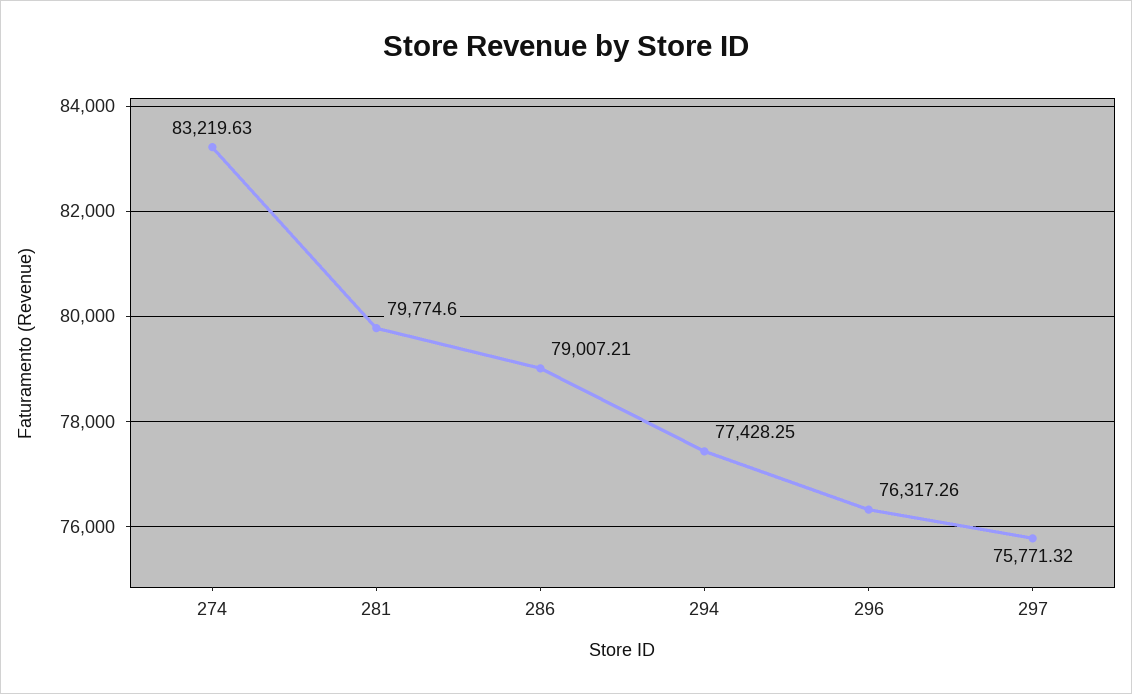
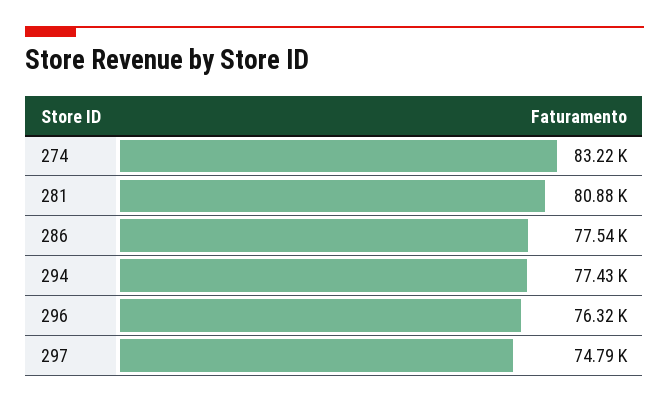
  {
    "274": 83219.63,
-   "281": 79774.6,
+   "281": 80880,
-   "286": 79007.21,
+   "286": 77540,
    "294": 77428.25,
    "296": 76317.26,
-   "297": 75771.32
+   "297": 74790
  }

